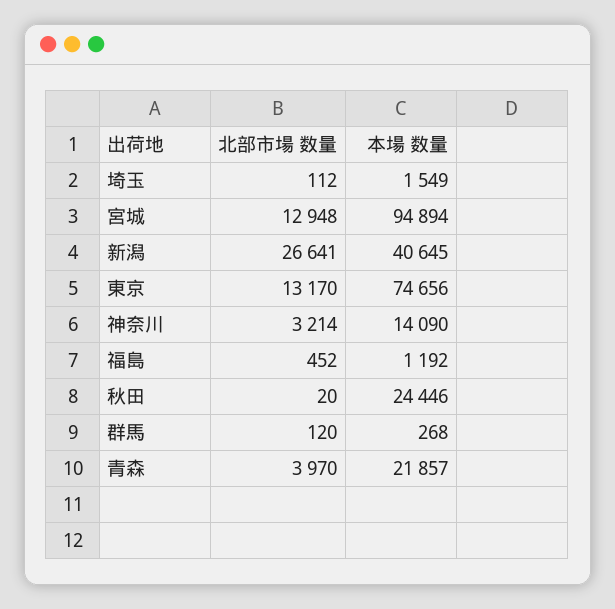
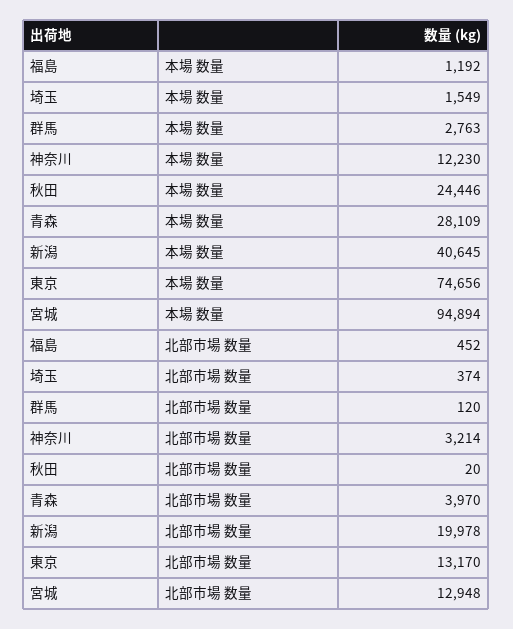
  {
    "北部市場 数量": {
-     "埼玉": 112,
+     "埼玉": 374,
      "宮城": 12948,
-     "新潟": 26641,
+     "新潟": 19978,
      "東京": 13170,
      "神奈川": 3214,
      "福島": 452,
      "秋田": 20,
      "群馬": 120,
      "青森": 3970
    },
    "本場 数量": {
      "埼玉": 1549,
      "宮城": 94894,
      "新潟": 40645,
      "東京": 74656,
-     "神奈川": 14090,
+     "神奈川": 12230,
      "福島": 1192,
      "秋田": 24446,
-     "群馬": 268,
+     "群馬": 2763,
-     "青森": 21857
+     "青森": 28109
    }
  }

